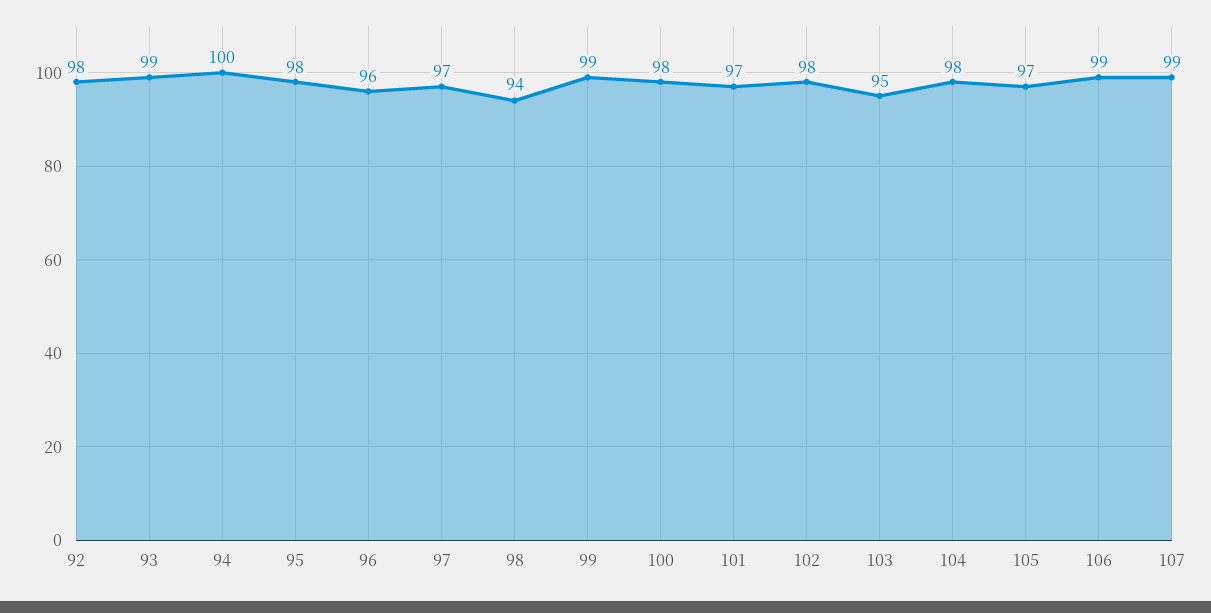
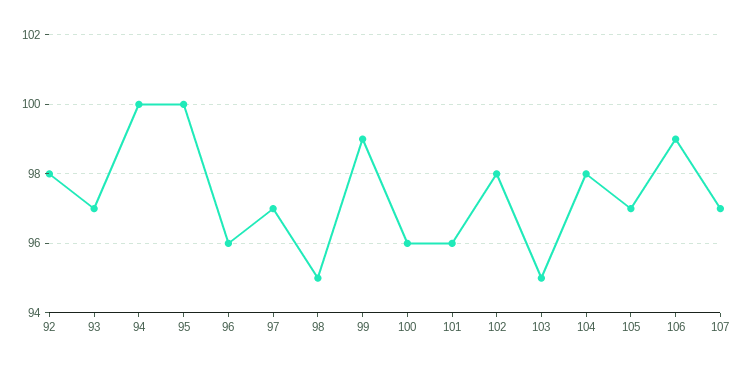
  {
    "92": 98,
-   "93": 99,
+   "93": 97,
    "94": 100,
-   "95": 98,
+   "95": 100,
    "96": 96,
    "97": 97,
-   "98": 94,
+   "98": 95,
    "99": 99,
-   "100": 98,
+   "100": 96,
-   "101": 97,
+   "101": 96,
    "102": 98,
    "103": 95,
    "104": 98,
    "105": 97,
    "106": 99,
-   "107": 99
+   "107": 97
  }

